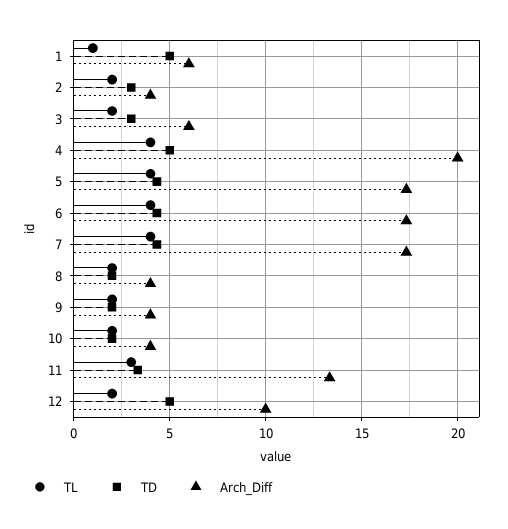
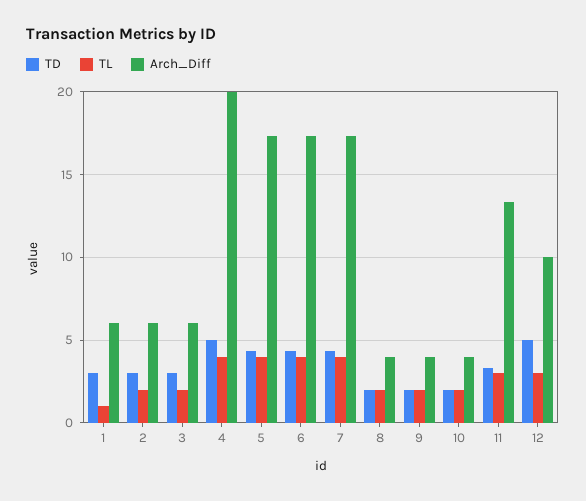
  {
    "TL": {
      "1": 1,
      "2": 2,
      "3": 2,
      "4": 4,
      "5": 4,
      "6": 4,
      "7": 4,
      "8": 2,
      "9": 2,
      "10": 2,
      "11": 3,
-     "12": 2
+     "12": 3
    },
    "TD": {
-     "1": 5,
+     "1": 3,
      "2": 3,
      "3": 3,
      "4": 5,
      "5": 4.5,
      "6": 4.5,
      "7": 4.5,
      "8": 2,
      "9": 2,
      "10": 2,
      "11": 3.5,
      "12": 5
    },
    "Arch_Diff": {
      "1": 6,
-     "2": 4,
+     "2": 6,
      "3": 6,
      "4": 20,
      "5": 17.5,
      "6": 17.5,
      "7": 17.5,
      "8": 4,
      "9": 4,
      "10": 4,
      "11": 13.5,
      "12": 10
    }
  }

